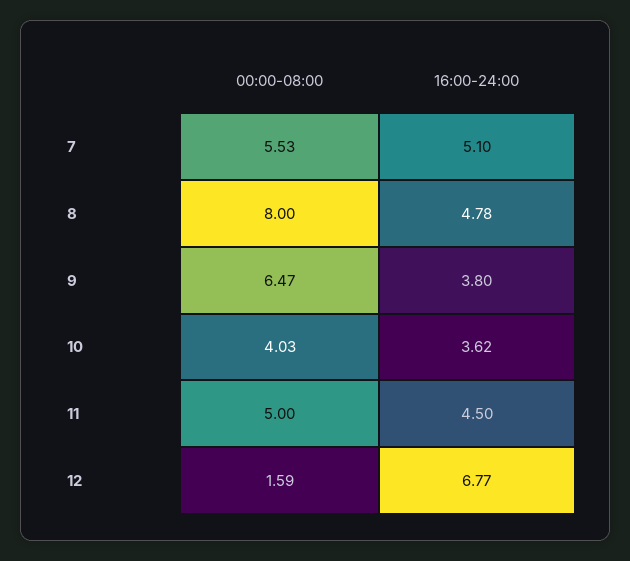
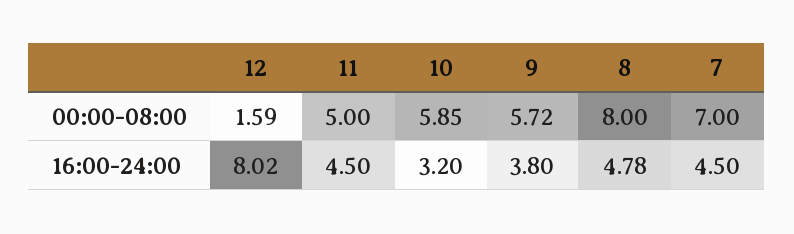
  {
    "00:00-08:00": {
-     "7": 5.53,
+     "7": 7,
      "8": 8,
-     "9": 6.47,
+     "9": 5.72,
-     "10": 4.03,
+     "10": 5.85,
      "11": 5,
      "12": 1.59
    },
    "16:00-24:00": {
-     "7": 5.1,
+     "7": 4.5,
      "8": 4.78,
      "9": 3.8,
-     "10": 3.62,
+     "10": 3.2,
      "11": 4.5,
-     "12": 6.77
+     "12": 8.02
    }
  }

